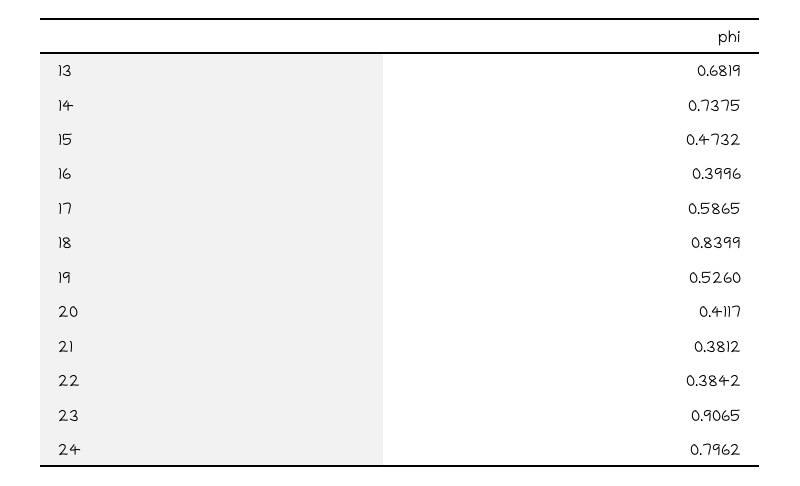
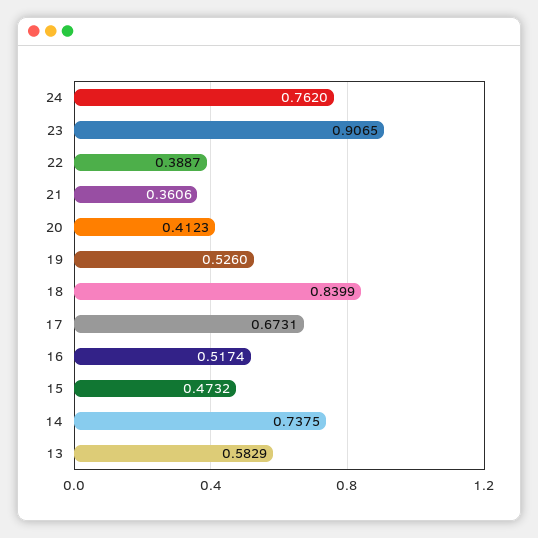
  {
-   "13": 0.6819,
+   "13": 0.5829,
    "14": 0.7375,
    "15": 0.4732,
-   "16": 0.3996,
+   "16": 0.5174,
-   "17": 0.5865,
+   "17": 0.6731,
    "18": 0.8399,
    "19": 0.526,
-   "20": 0.4117,
+   "20": 0.4123,
-   "21": 0.3812,
+   "21": 0.3606,
-   "22": 0.3842,
+   "22": 0.3887,
    "23": 0.9065,
-   "24": 0.7962
+   "24": 0.762
  }

